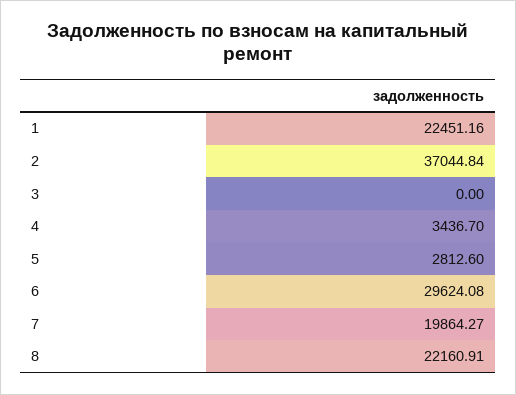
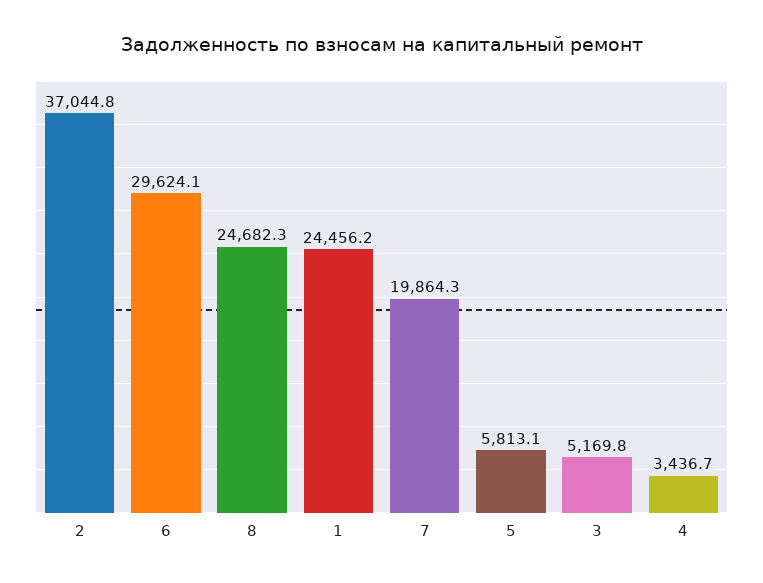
  {
-   "1": 22451.16,
+   "1": 24456.2,
    "2": 37044.84,
-   "3": 0,
+   "3": 5169.8,
    "4": 3436.7,
-   "5": 2812.6,
+   "5": 5813.1,
    "6": 29624.08,
    "7": 19864.27,
-   "8": 22160.91
+   "8": 24682.3
  }

